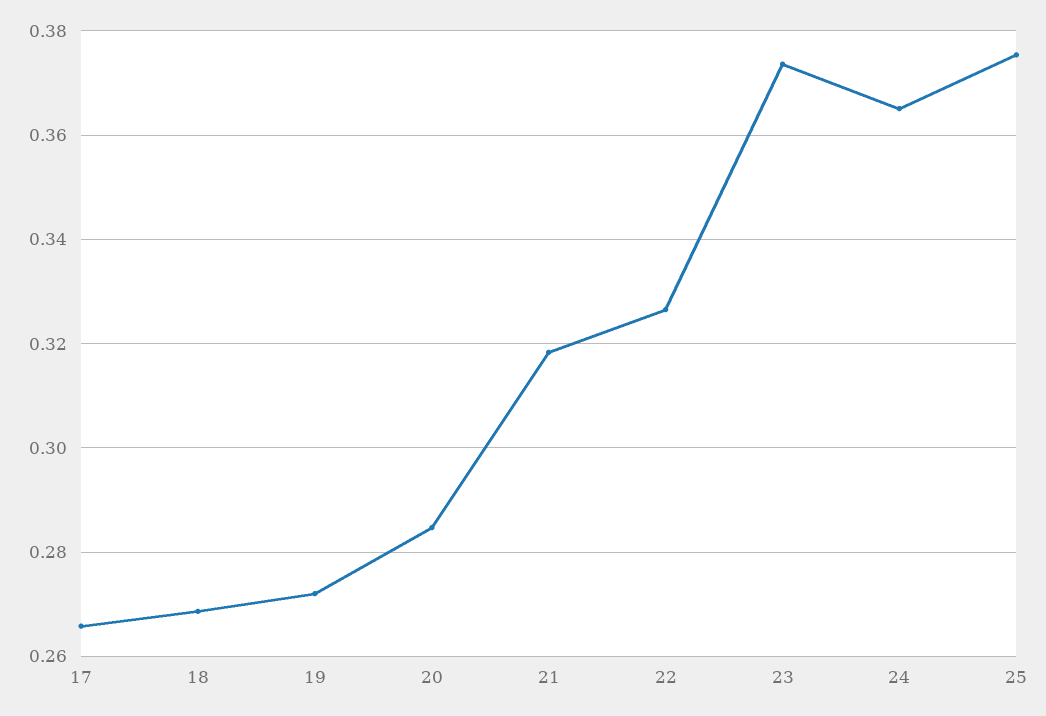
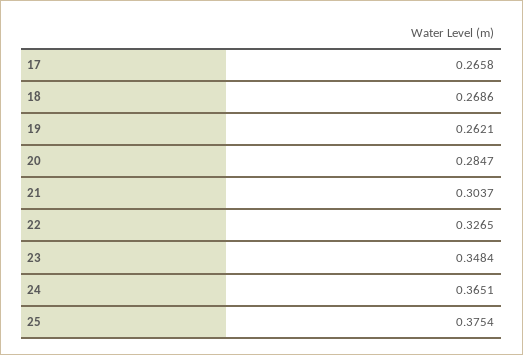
  {
    "17": 0.2658,
    "18": 0.2686,
-   "19": 0.272,
+   "19": 0.2621,
    "20": 0.2847,
-   "21": 0.318,
+   "21": 0.3037,
    "22": 0.3265,
-   "23": 0.374,
+   "23": 0.3484,
    "24": 0.3651,
    "25": 0.3754
  }

